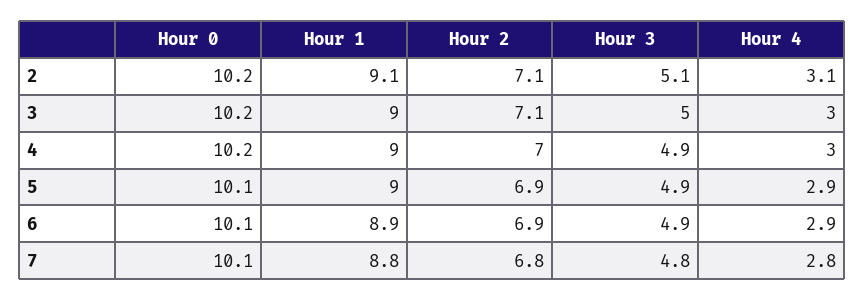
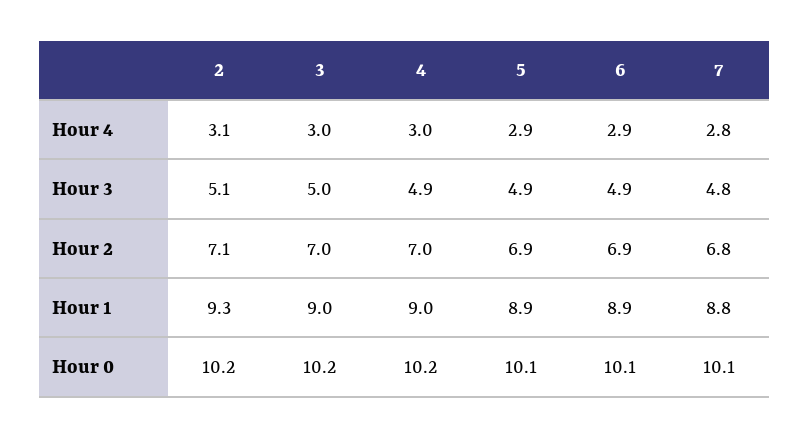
  {
    "Hour 0": {
      "2": 10.2,
      "3": 10.2,
      "4": 10.2,
      "5": 10.1,
      "6": 10.1,
      "7": 10.1
    },
    "Hour 1": {
-     "2": 9.1,
+     "2": 9.3,
      "3": 9,
      "4": 9,
-     "5": 9,
+     "5": 8.9,
      "6": 8.9,
      "7": 8.8
    },
    "Hour 2": {
      "2": 7.1,
-     "3": 7.1,
+     "3": 7,
      "4": 7,
      "5": 6.9,
      "6": 6.9,
      "7": 6.8
    },
    "Hour 3": {
      "2": 5.1,
      "3": 5,
      "4": 4.9,
      "5": 4.9,
      "6": 4.9,
      "7": 4.8
    },
    "Hour 4": {
      "2": 3.1,
      "3": 3,
      "4": 3,
      "5": 2.9,
      "6": 2.9,
      "7": 2.8
    }
  }

